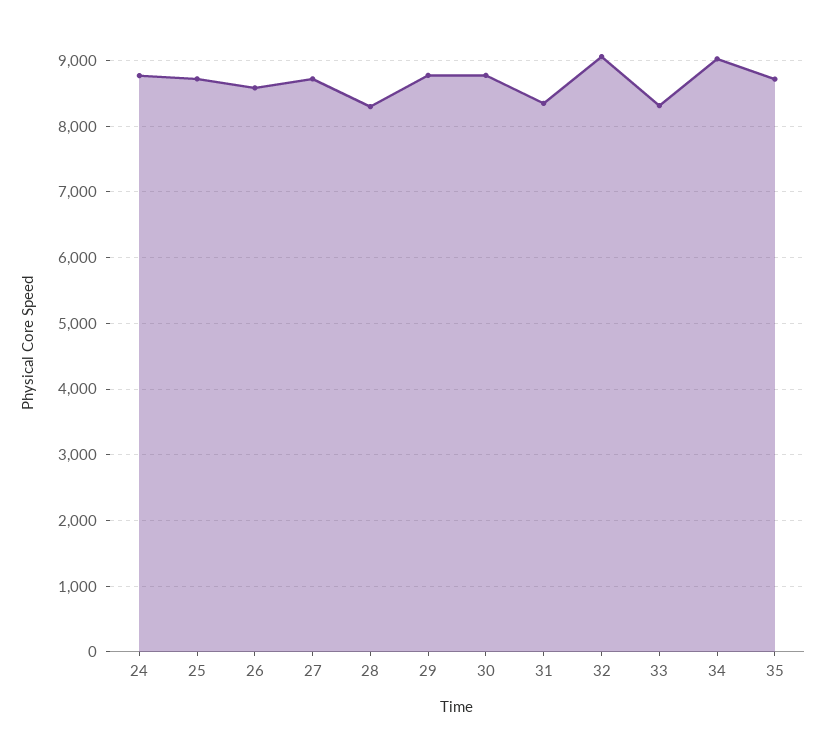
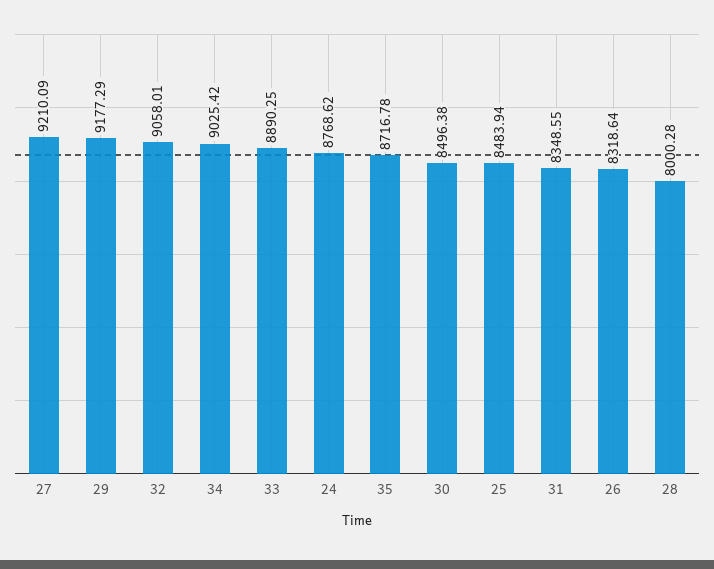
  {
    "24": 8768.62,
-   "25": 8700,
+   "25": 8483.94,
-   "26": 8600,
+   "26": 8318.64,
-   "27": 8700,
+   "27": 9210.09,
-   "28": 8300,
+   "28": 8000.28,
-   "29": 8800,
+   "29": 9177.29,
-   "30": 8800,
+   "30": 8496.38,
    "31": 8348.55,
    "32": 9058.01,
-   "33": 8300,
+   "33": 8890.25,
    "34": 9025.42,
    "35": 8716.78
  }

